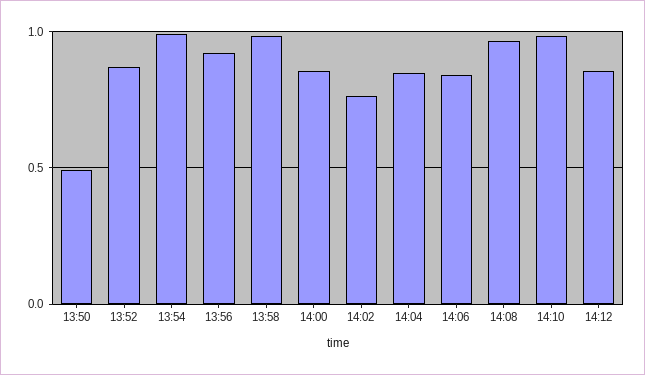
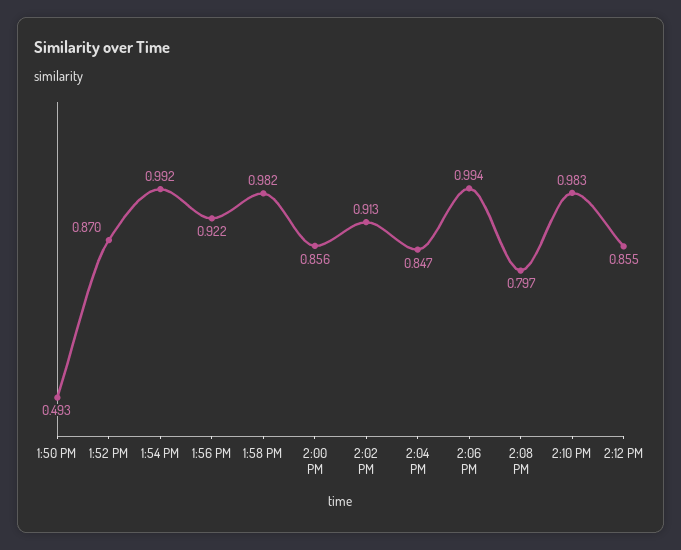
  {
    "13:50": 0.493,
    "13:52": 0.87,
    "13:54": 0.992,
    "13:56": 0.922,
    "13:58": 0.982,
    "14:00": 0.856,
-   "14:02": 0.75,
+   "14:02": 0.913,
    "14:04": 0.847,
-   "14:06": 0.85,
+   "14:06": 0.994,
-   "14:08": 0.95,
+   "14:08": 0.797,
    "14:10": 0.983,
    "14:12": 0.855
  }

